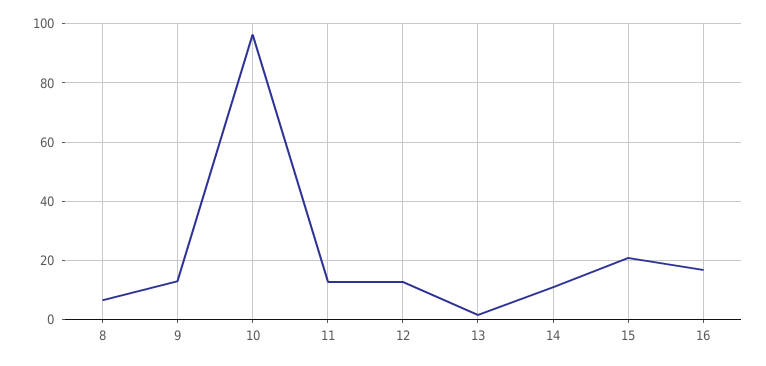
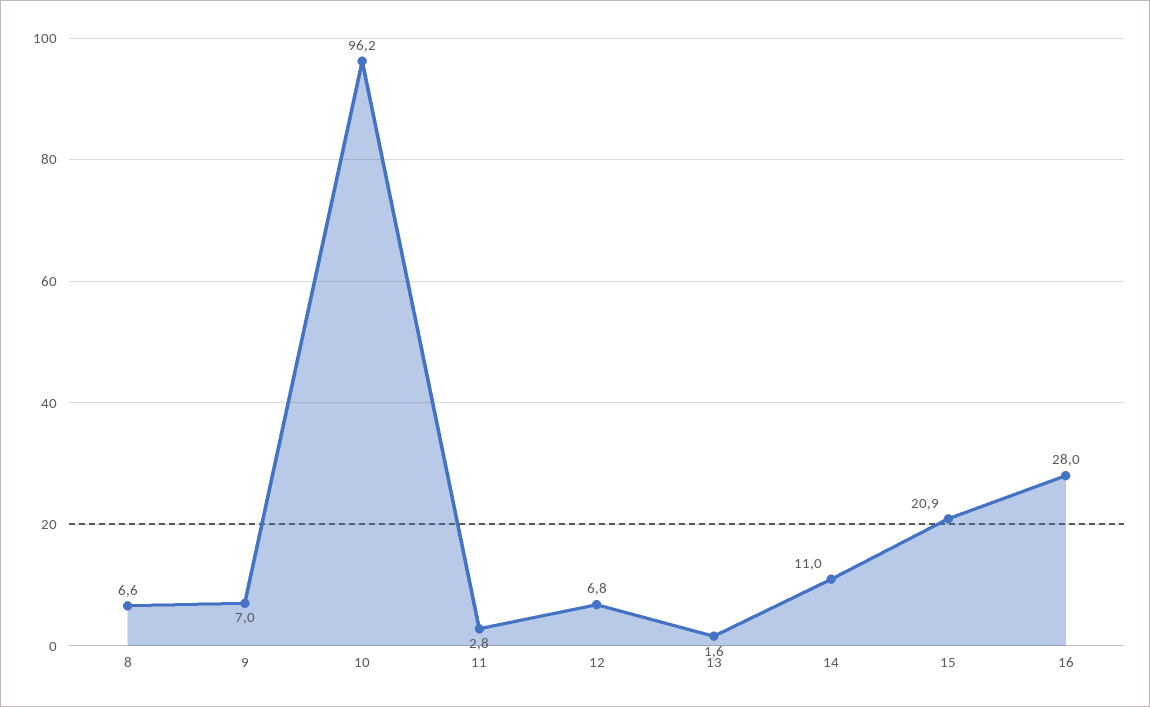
  {
    "8": 6.6,
-   "9": 12.5,
+   "9": 7,
    "10": 96.2,
-   "11": 12.5,
+   "11": 2.8,
-   "12": 12.5,
+   "12": 6.8,
    "13": 1.6,
    "14": 11,
    "15": 20.9,
-   "16": 17.5
+   "16": 28
  }

